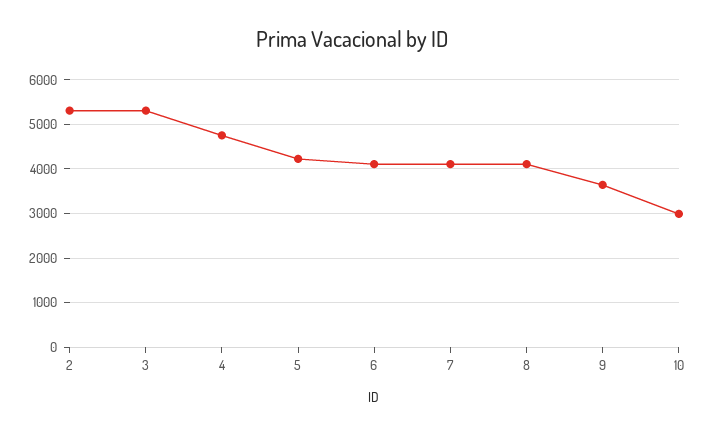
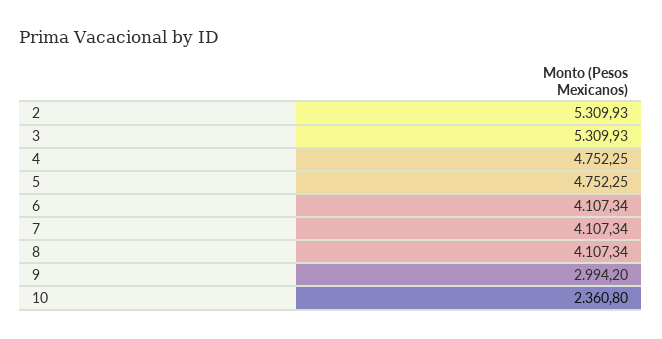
  {
    "2": 5309.93,
    "3": 5309.93,
    "4": 4752.25,
-   "5": 4200,
+   "5": 4752.25,
    "6": 4107.34,
    "7": 4107.34,
    "8": 4107.34,
-   "9": 3600,
+   "9": 2994.2,
-   "10": 3000
+   "10": 2360.8
  }

